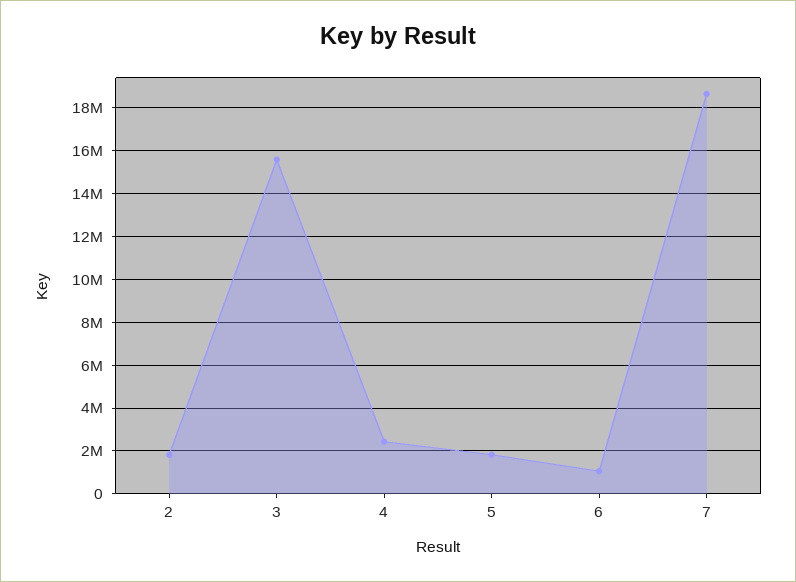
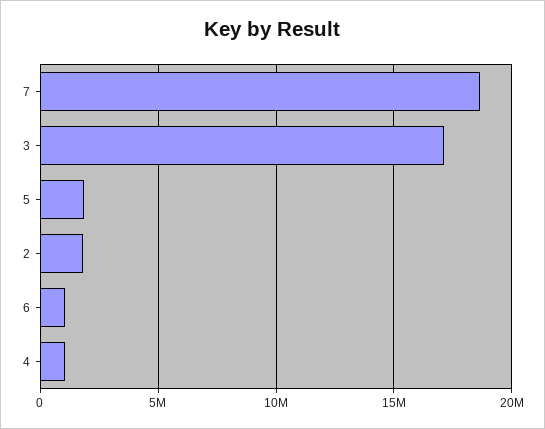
  {
    "2": 2000000,
-   "3": 15500000,
+   "3": 17000000,
-   "4": 2500000,
+   "4": 1000000,
    "5": 2000000,
    "6": 1000000,
    "7": 18500000
  }

